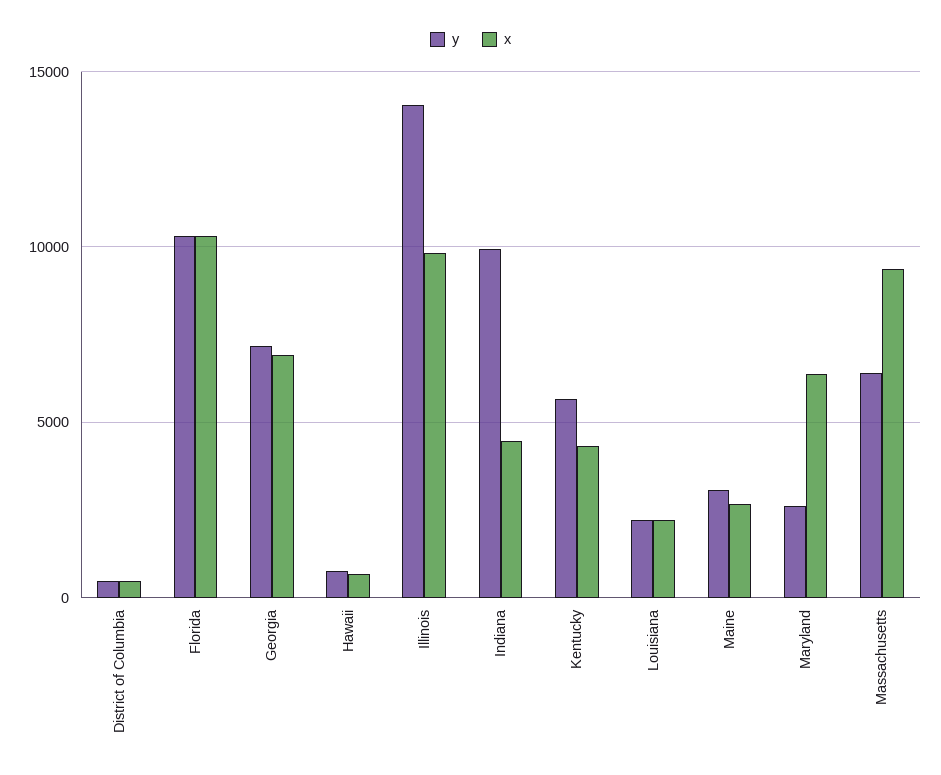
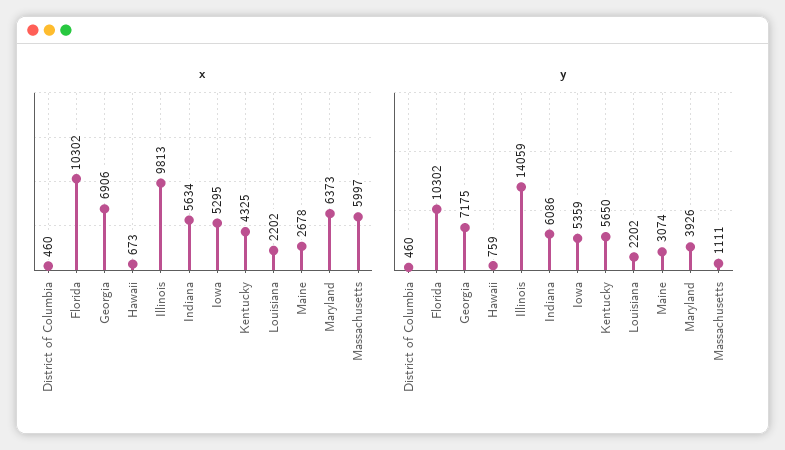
  {
    "y": {
      "District of Columbia": 460,
      "Florida": 10302,
      "Georgia": 7175,
      "Hawaii": 759,
      "Illinois": 14059,
-     "Indiana": 10000,
+     "Indiana": 6086,
      "Kentucky": 5650,
      "Louisiana": 2202,
      "Maine": 3074,
-     "Maryland": 2500,
+     "Maryland": 3926,
-     "Massachusetts": 6500
+     "Massachusetts": 1111,
+     "Iowa": 5359
    },
    "x": {
      "District of Columbia": 460,
      "Florida": 10302,
      "Georgia": 6906,
      "Hawaii": 673,
      "Illinois": 9813,
-     "Indiana": 4500,
+     "Indiana": 5634,
      "Kentucky": 4325,
      "Louisiana": 2202,
      "Maine": 2678,
      "Maryland": 6373,
-     "Massachusetts": 9500
+     "Massachusetts": 5997,
+     "Iowa": 5295
    }
  }

